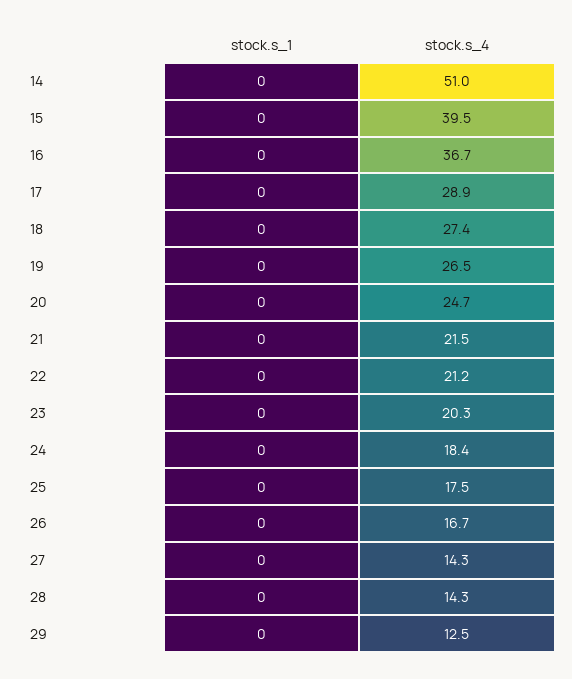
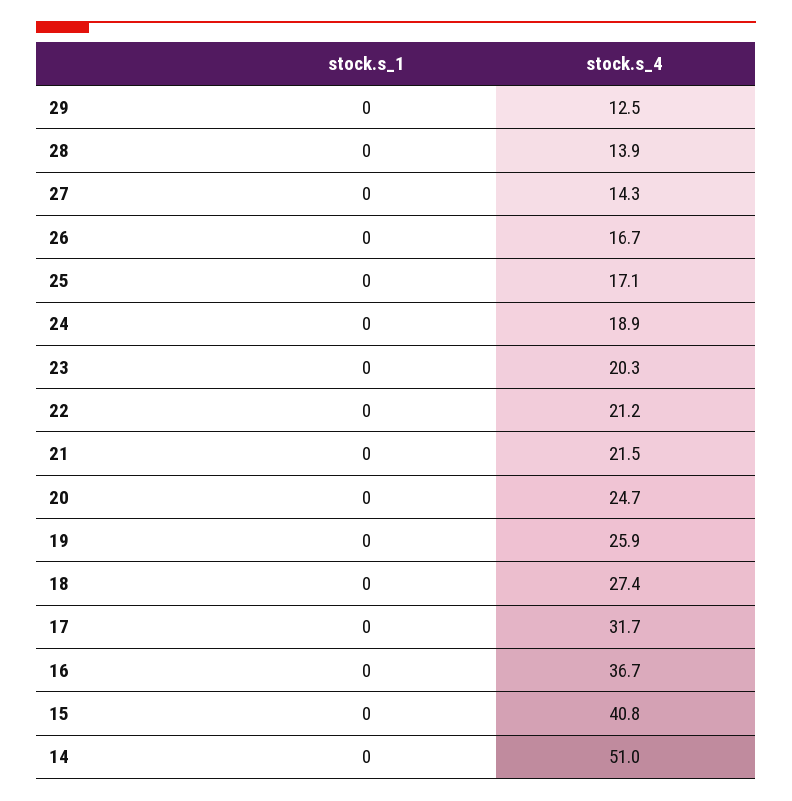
  {
    "stock.s_1": {
      "14": 0,
      "15": 0,
      "16": 0,
      "17": 0,
      "18": 0,
      "19": 0,
      "20": 0,
      "21": 0,
      "22": 0,
      "23": 0,
      "24": 0,
      "25": 0,
      "26": 0,
      "27": 0,
      "28": 0,
      "29": 0
    },
    "stock.s_4": {
      "14": 51,
-     "15": 39.5,
+     "15": 40.8,
      "16": 36.7,
-     "17": 28.9,
+     "17": 31.7,
      "18": 27.4,
-     "19": 26.5,
+     "19": 25.9,
      "20": 24.7,
      "21": 21.5,
      "22": 21.2,
      "23": 20.3,
-     "24": 18.4,
+     "24": 18.9,
-     "25": 17.5,
+     "25": 17.1,
      "26": 16.7,
      "27": 14.3,
-     "28": 14.3,
+     "28": 13.9,
      "29": 12.5
    }
  }

